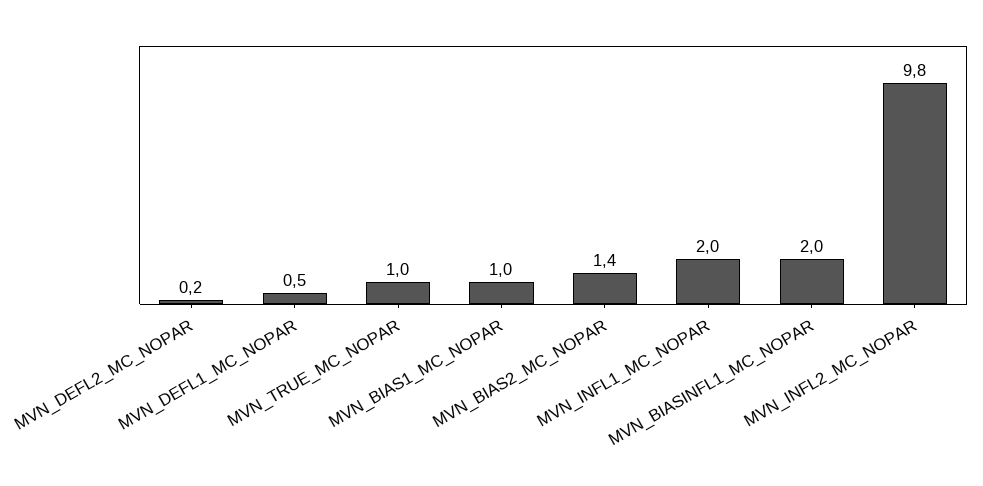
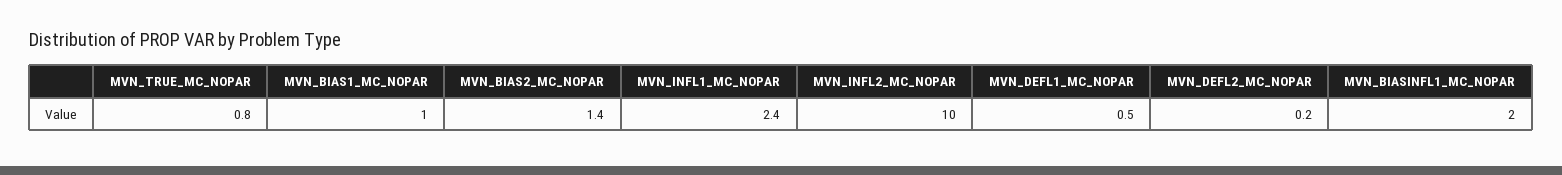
  {
    "MVN_DEFL2_MC_NOPAR": 0.2,
    "MVN_DEFL1_MC_NOPAR": 0.5,
-   "MVN_TRUE_MC_NOPAR": 1,
+   "MVN_TRUE_MC_NOPAR": 0.8,
    "MVN_BIAS1_MC_NOPAR": 1,
    "MVN_BIAS2_MC_NOPAR": 1.4,
-   "MVN_INFL1_MC_NOPAR": 2,
+   "MVN_INFL1_MC_NOPAR": 2.4,
    "MVN_BIASINFL1_MC_NOPAR": 2,
-   "MVN_INFL2_MC_NOPAR": 9.8
+   "MVN_INFL2_MC_NOPAR": 10
  }

